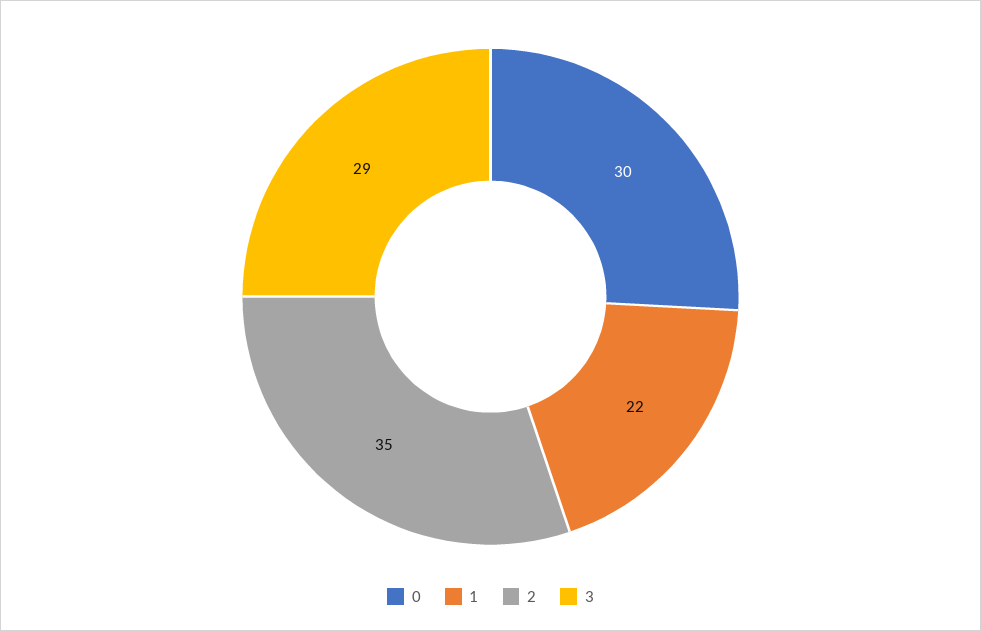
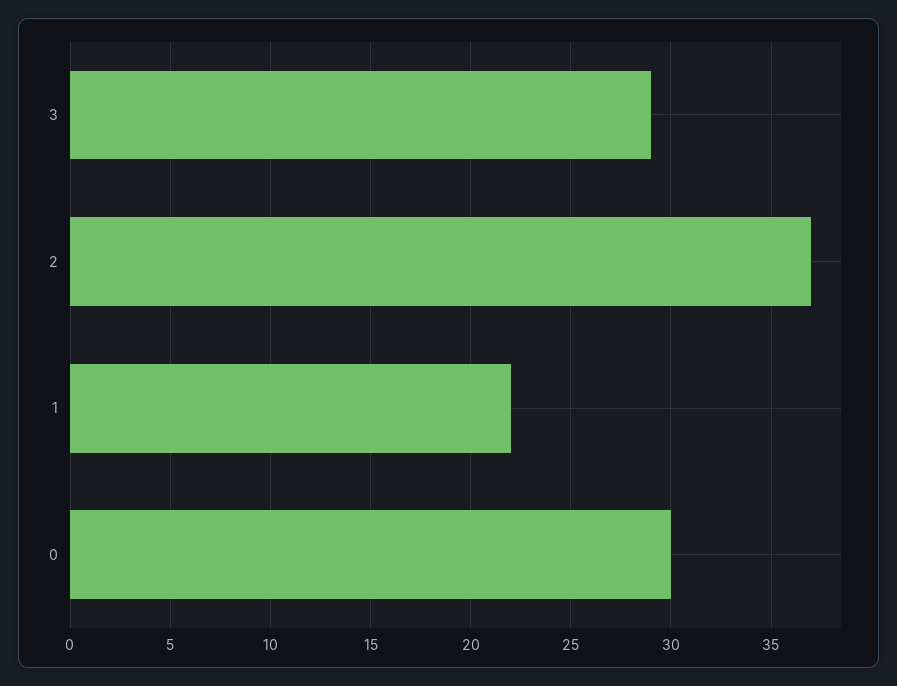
  {
    "0": 30,
    "1": 22,
-   "2": 35,
+   "2": 37,
    "3": 29
  }

